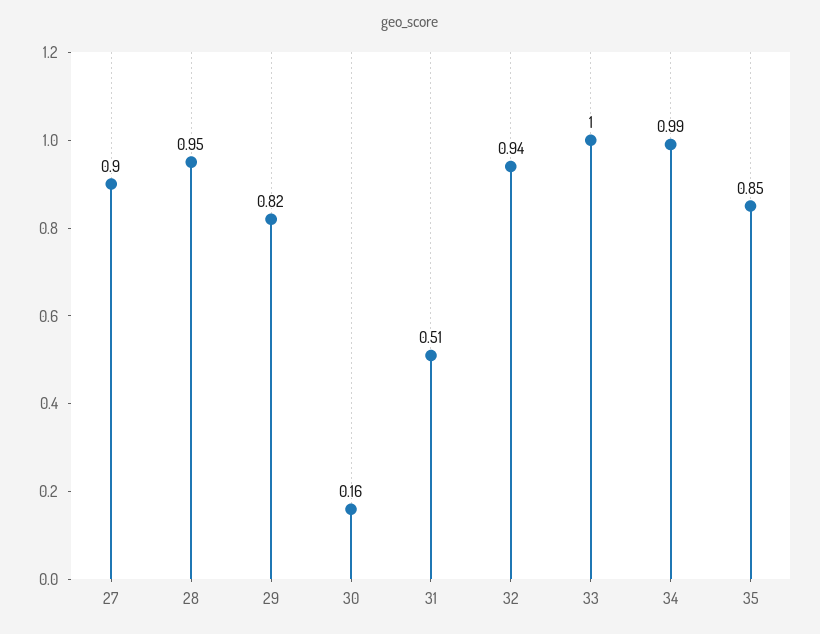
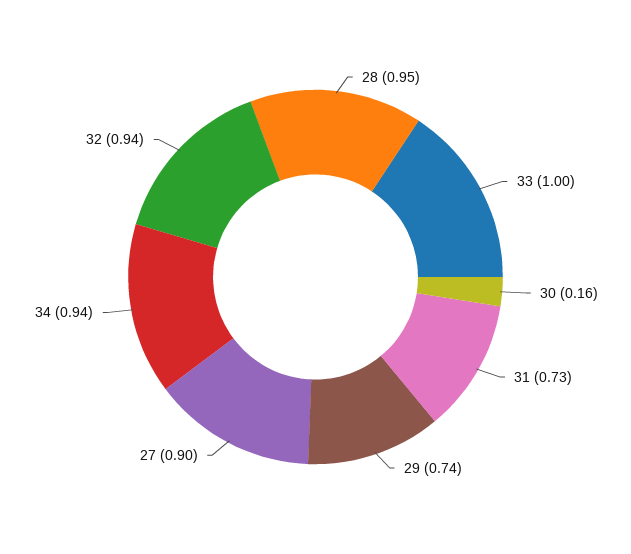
  {
    "27": 0.9,
    "28": 0.95,
-   "29": 0.82,
+   "29": 0.74,
    "30": 0.16,
-   "31": 0.51,
+   "31": 0.73,
    "32": 0.94,
    "33": 1,
-   "34": 0.99,
+   "34": 0.94
-   "35": 0.85
  }

